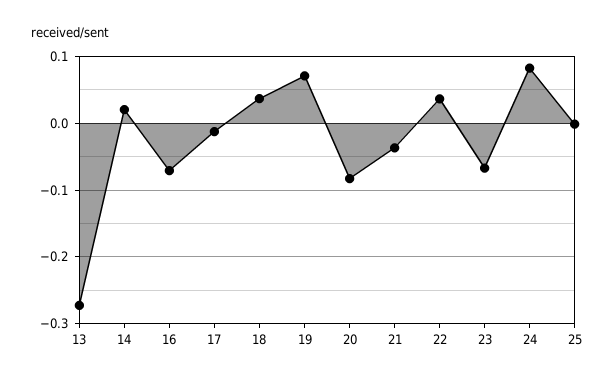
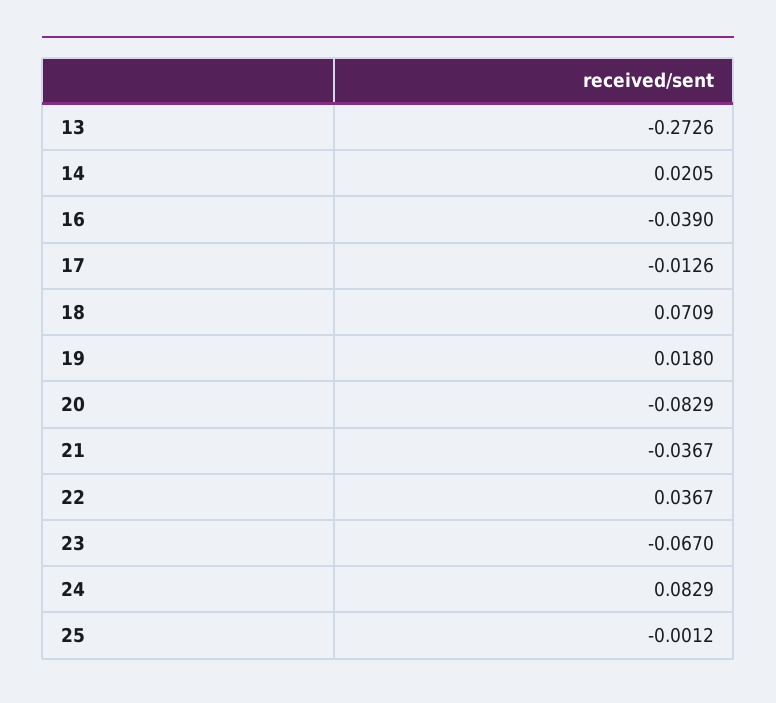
  {
    "13": -0.2726,
    "14": 0.0205,
-   "16": -0.07,
+   "16": -0.039,
    "17": -0.0126,
-   "18": 0.04,
+   "18": 0.0709,
-   "19": 0.07,
+   "19": 0.018,
    "20": -0.0829,
    "21": -0.0367,
    "22": 0.0367,
    "23": -0.067,
    "24": 0.0829,
    "25": -0.0012
  }

